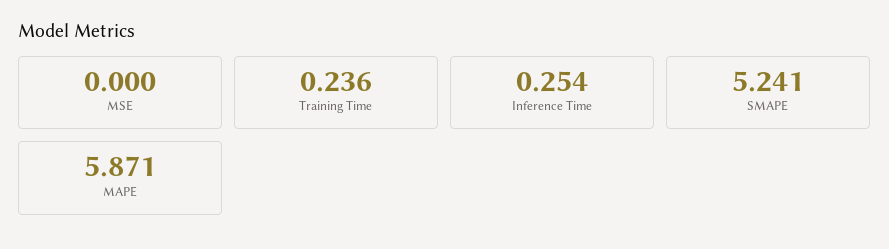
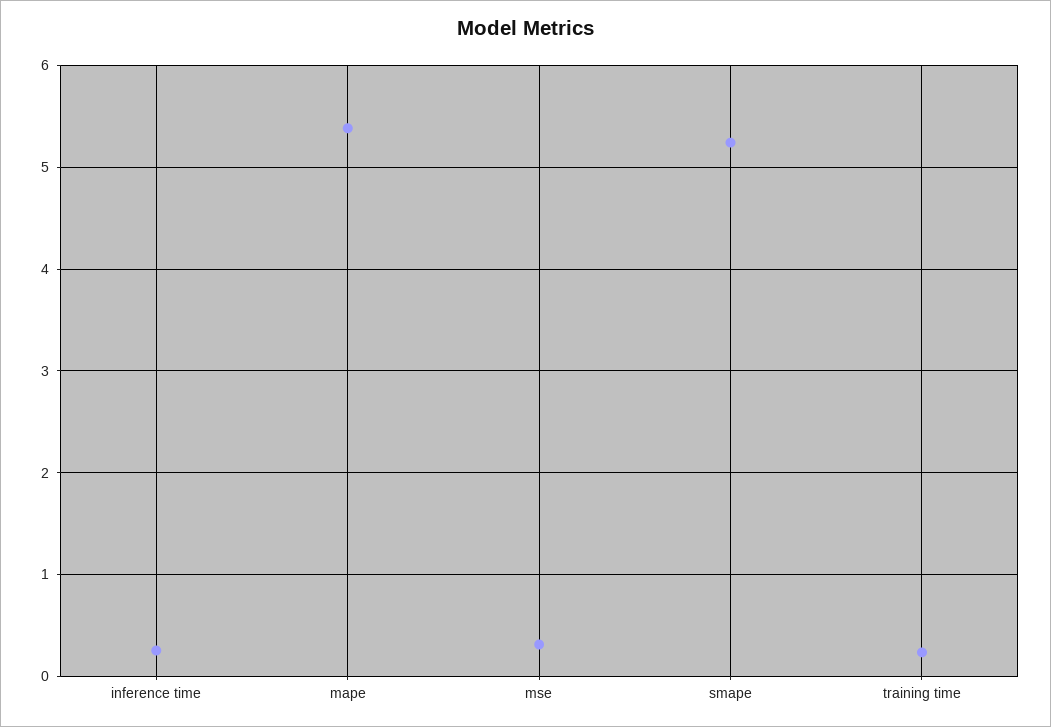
  {
-   "MSE": 0,
+   "MSE": 0.3,
    "Training Time": 0.236,
    "Inference Time": 0.254,
    "SMAPE": 5.241,
-   "MAPE": 5.871
+   "MAPE": 5.4
  }

